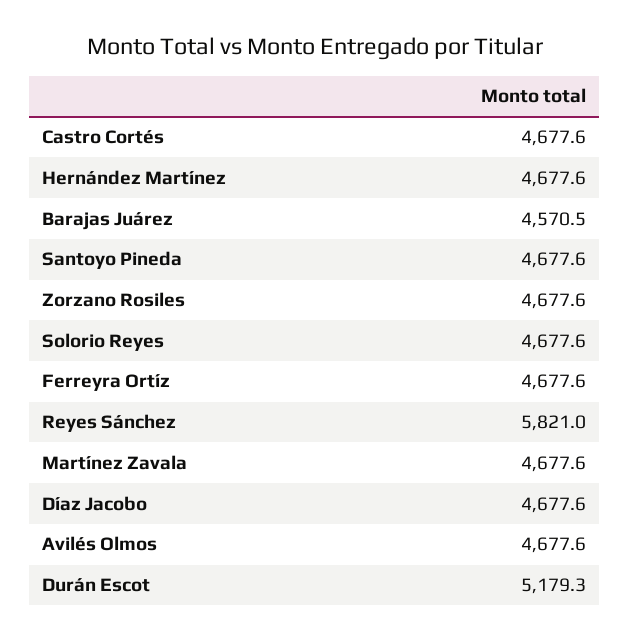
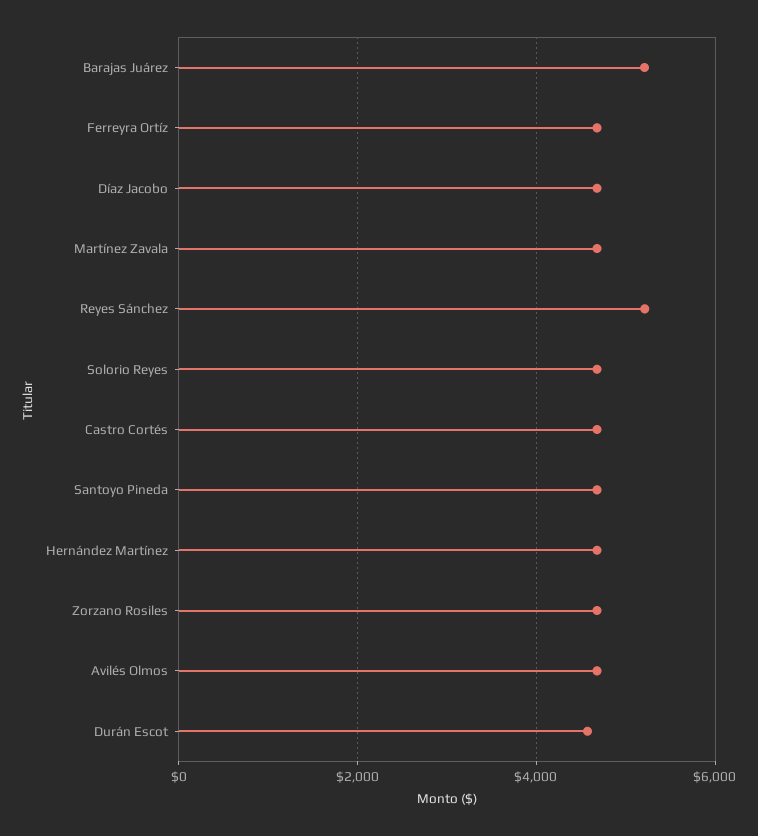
  {
    "Castro Cortés": 4677.6,
    "Hernández Martínez": 4677.6,
-   "Barajas Juárez": 4570.5,
+   "Barajas Juárez": 5200,
    "Santoyo Pineda": 4677.6,
    "Zorzano Rosiles": 4677.6,
    "Solorio Reyes": 4677.6,
    "Ferreyra Ortíz": 4677.6,
-   "Reyes Sánchez": 5821,
+   "Reyes Sánchez": 5200,
    "Martínez Zavala": 4677.6,
    "Díaz Jacobo": 4677.6,
    "Avilés Olmos": 4677.6,
-   "Durán Escot": 5179.3
+   "Durán Escot": 4600
  }

